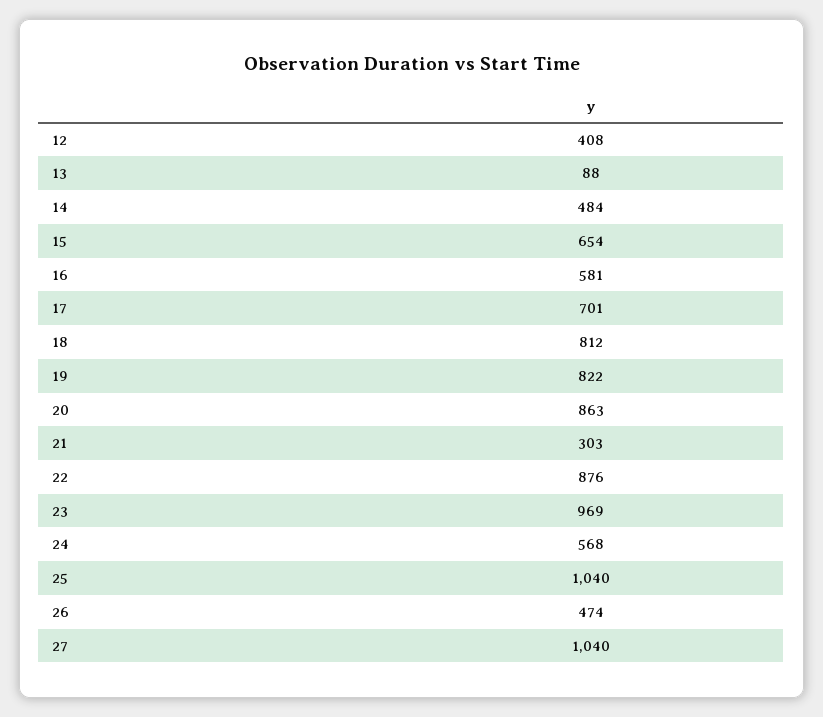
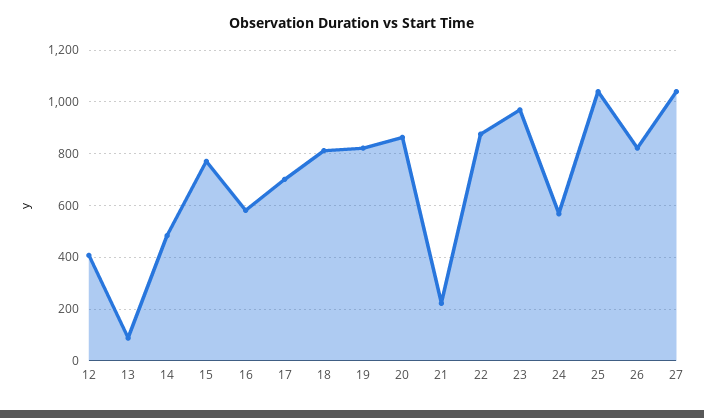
  {
    "12": 408,
    "13": 88,
    "14": 484,
-   "15": 654,
+   "15": 775,
    "16": 581,
    "17": 701,
    "18": 812,
    "19": 822,
    "20": 863,
-   "21": 303,
+   "21": 225,
    "22": 876,
    "23": 969,
    "24": 568,
    "25": 1040,
-   "26": 474,
+   "26": 825,
    "27": 1040
  }

